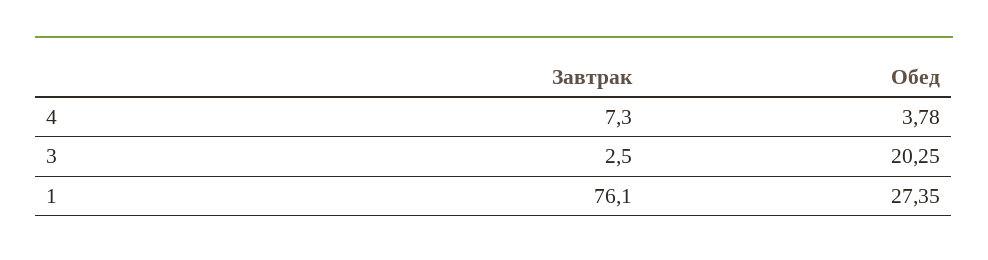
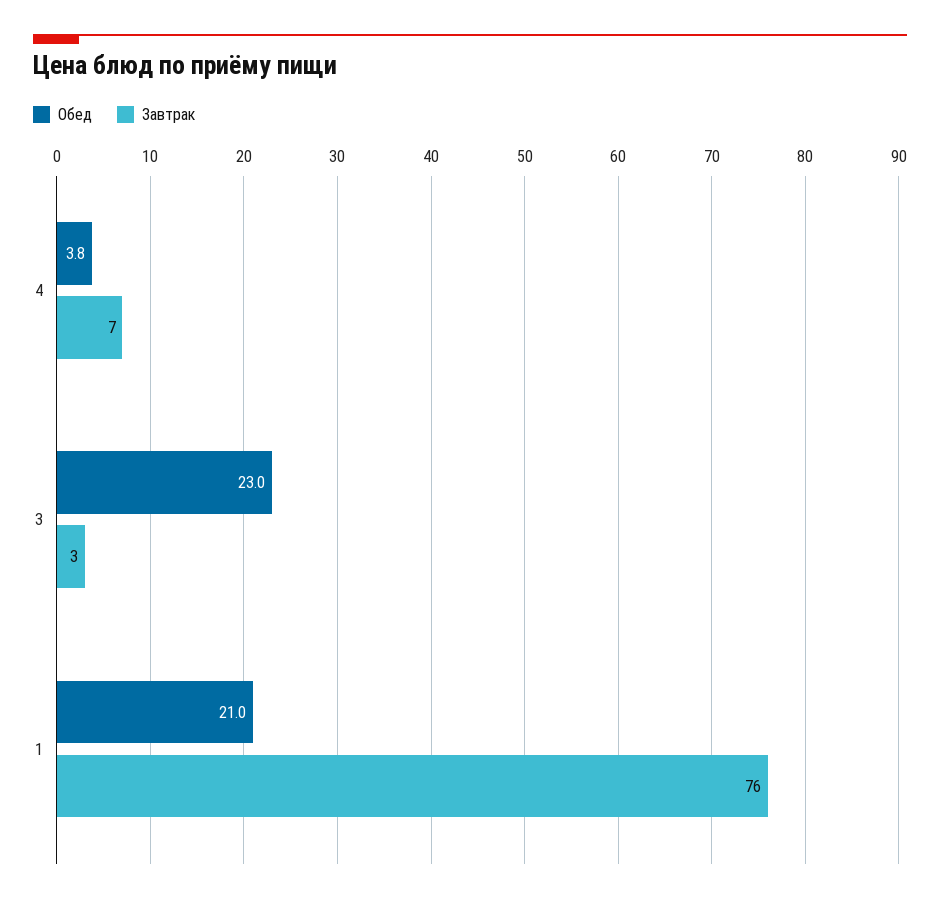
  {
    "Завтрак": {
      "4": 7.3,
      "3": 2.5,
      "1": 76.1
    },
    "Обед": {
      "4": 3.78,
-     "3": 20.25,
+     "3": 23,
-     "1": 27.35
+     "1": 21
    }
  }

